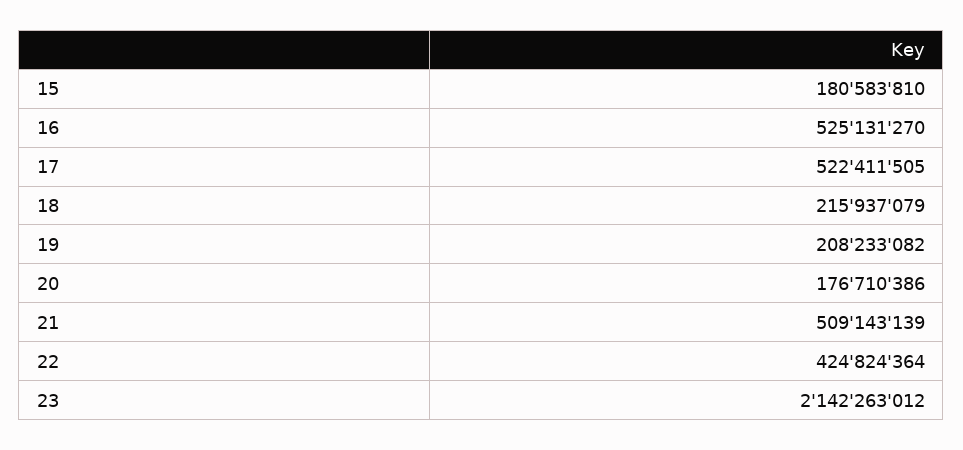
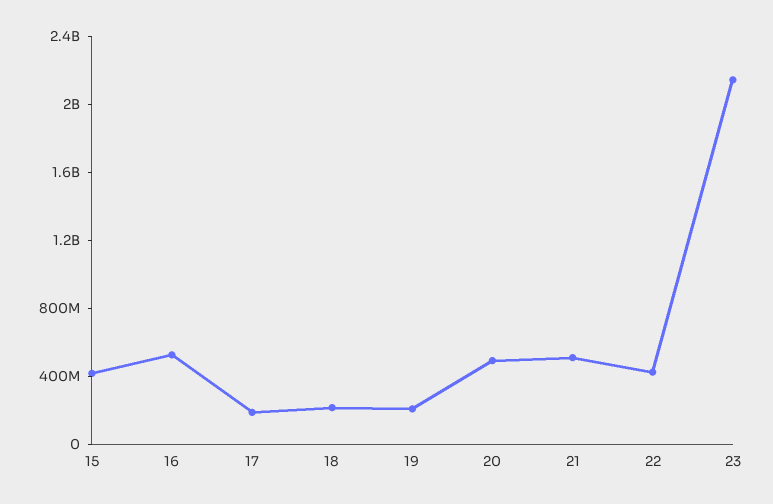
  {
-   "15": 180583810,
+   "15": 400000000,
    "16": 525131270,
-   "17": 522411505,
+   "17": 200000000,
    "18": 215937079,
    "19": 208233082,
-   "20": 176710386,
+   "20": 500000000,
    "21": 509143139,
    "22": 424824364,
    "23": 2142263012
  }

